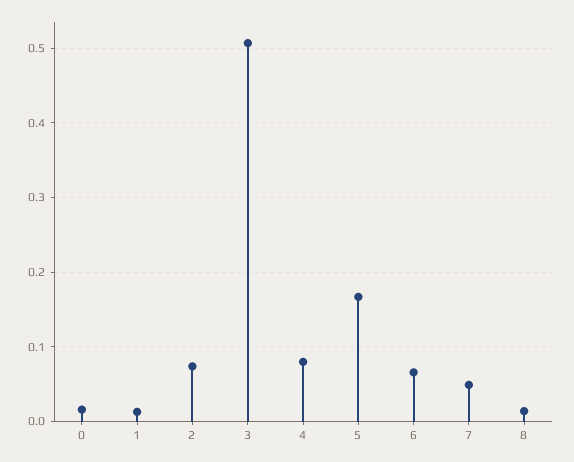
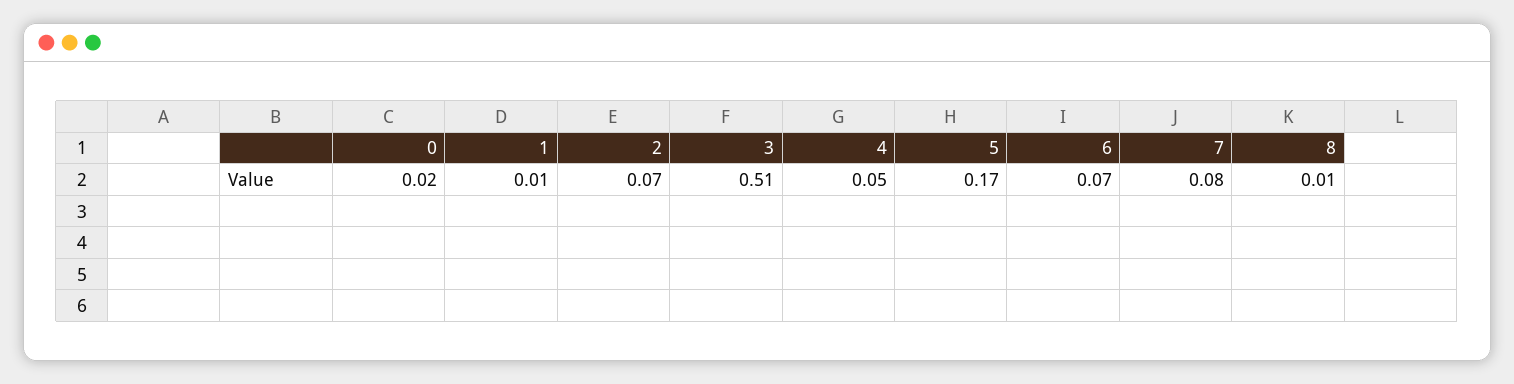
  {
    "0": 0.02,
    "1": 0.01,
    "2": 0.07,
    "3": 0.51,
-   "4": 0.08,
+   "4": 0.05,
    "5": 0.17,
    "6": 0.07,
-   "7": 0.05,
+   "7": 0.08,
    "8": 0.01
  }

